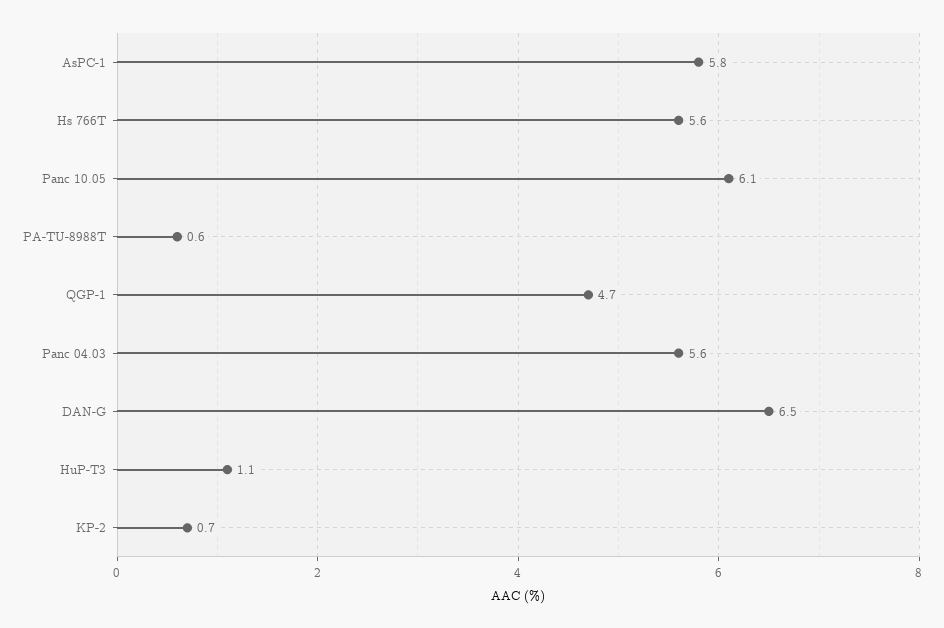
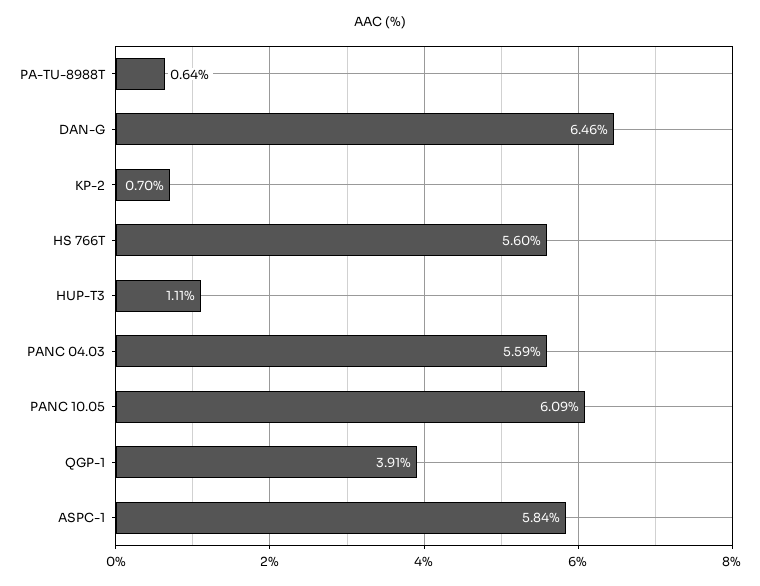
  {
    "AsPC-1": 5.84,
    "Hs 766T": 5.6,
    "Panc 10.05": 6.09,
    "PA-TU-8988T": 0.64,
-   "QGP-1": 4.7,
+   "QGP-1": 3.91,
    "Panc 04.03": 5.59,
    "DAN-G": 6.46,
    "HuP-T3": 1.11,
    "KP-2": 0.7
  }

